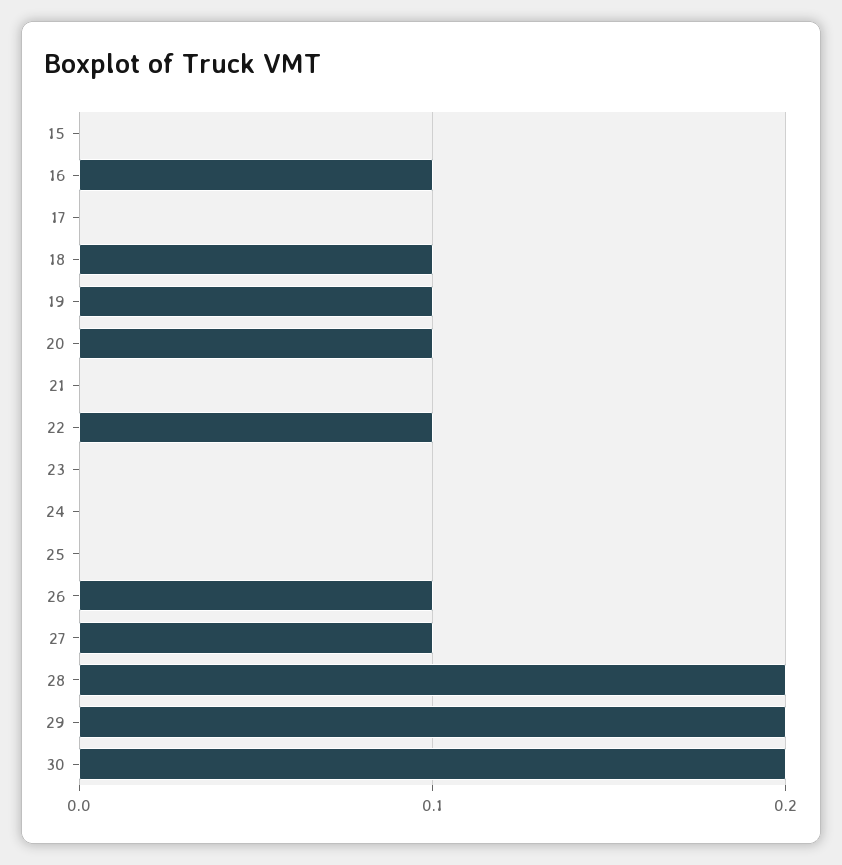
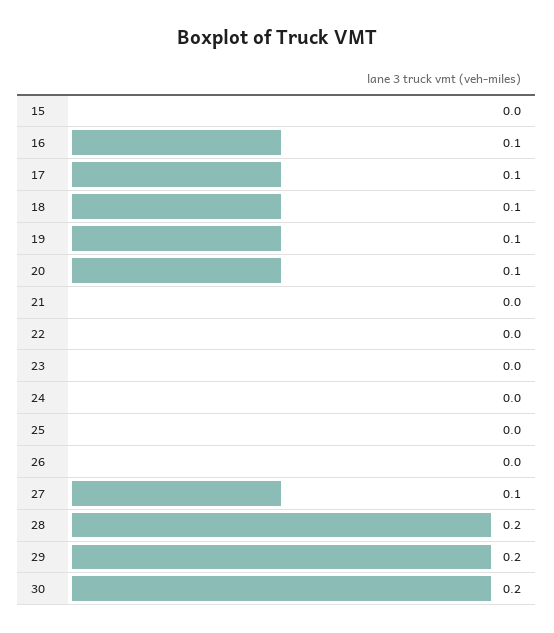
  {
    "15": 0,
    "16": 0.1,
-   "17": 0,
+   "17": 0.1,
    "18": 0.1,
    "19": 0.1,
    "20": 0.1,
    "21": 0,
-   "22": 0.1,
+   "22": 0,
    "23": 0,
    "24": 0,
    "25": 0,
-   "26": 0.1,
+   "26": 0,
    "27": 0.1,
    "28": 0.2,
    "29": 0.2,
    "30": 0.2
  }

